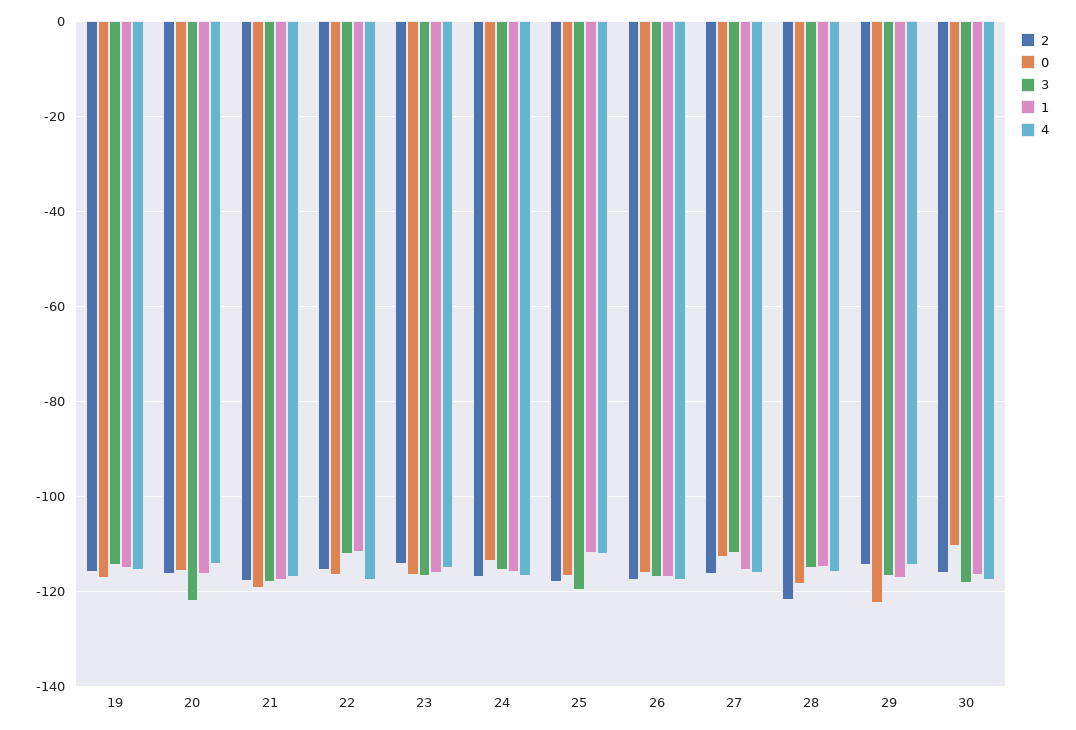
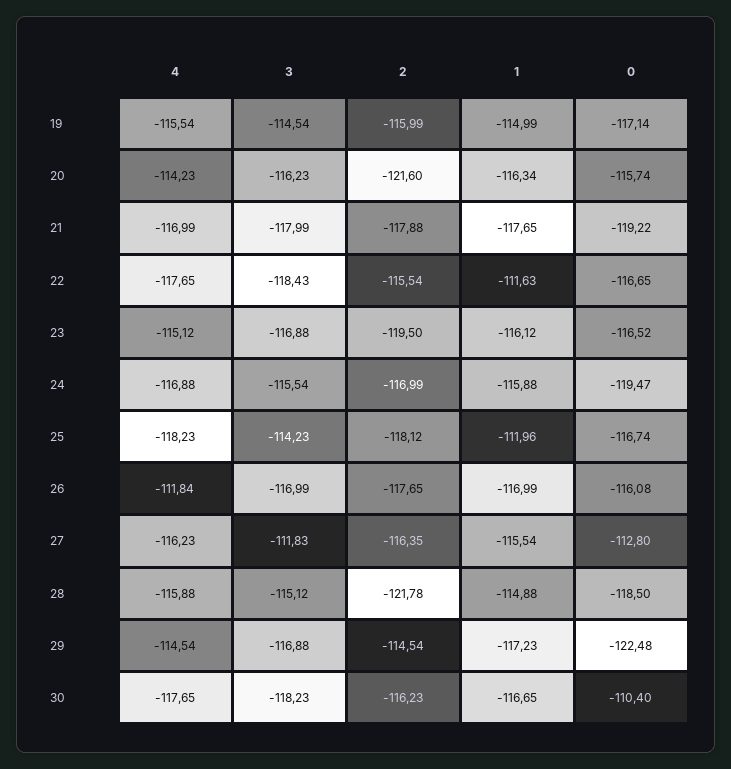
  {
    "2": {
      "19": -115.99,
-     "20": -116,
+     "20": -121.6,
      "21": -117.88,
      "22": -115.54,
-     "23": -114,
+     "23": -119.5,
      "24": -116.99,
      "25": -118.12,
      "26": -117.65,
      "27": -116.35,
      "28": -121.78,
      "29": -114.54,
      "30": -116.23
    },
    "0": {
      "19": -117.14,
      "20": -115.74,
      "21": -119.22,
      "22": -116.65,
      "23": -116.52,
-     "24": -114,
+     "24": -119.47,
      "25": -116.74,
      "26": -116.08,
      "27": -112.8,
      "28": -118.5,
      "29": -122.48,
      "30": -110.4
    },
    "3": {
      "19": -114.54,
-     "20": -122,
+     "20": -116.23,
      "21": -117.99,
-     "22": -112,
+     "22": -118.43,
      "23": -116.88,
      "24": -115.54,
-     "25": -120,
+     "25": -114.23,
      "26": -116.99,
      "27": -111.83,
      "28": -115.12,
      "29": -116.88,
      "30": -118.23
    },
    "1": {
      "19": -114.99,
      "20": -116.34,
      "21": -117.65,
      "22": -111.63,
      "23": -116.12,
      "24": -115.88,
      "25": -111.96,
      "26": -116.99,
      "27": -115.54,
      "28": -114.88,
      "29": -117.23,
      "30": -116.65
    },
    "4": {
      "19": -115.54,
      "20": -114.23,
      "21": -116.99,
      "22": -117.65,
      "23": -115.12,
      "24": -116.88,
-     "25": -112,
+     "25": -118.23,
-     "26": -118,
+     "26": -111.84,
      "27": -116.23,
      "28": -115.88,
      "29": -114.54,
      "30": -117.65
    }
  }

